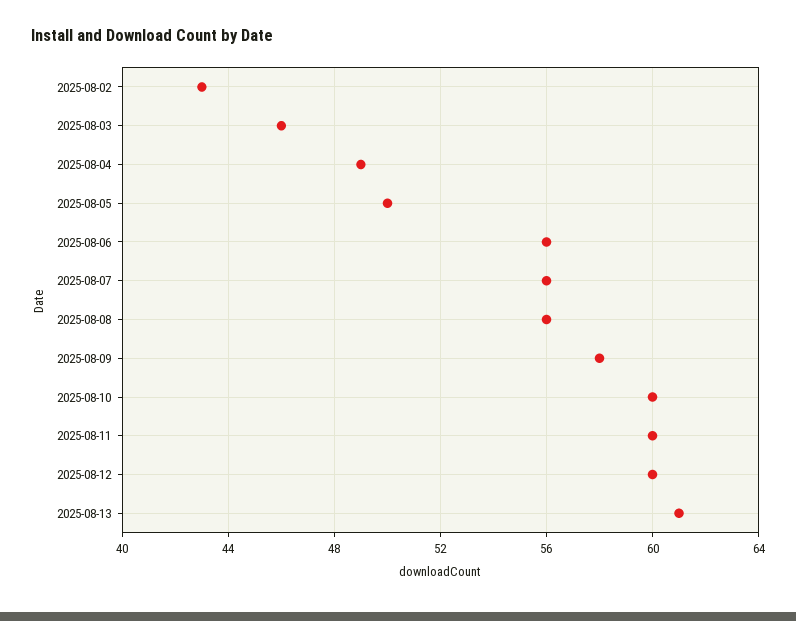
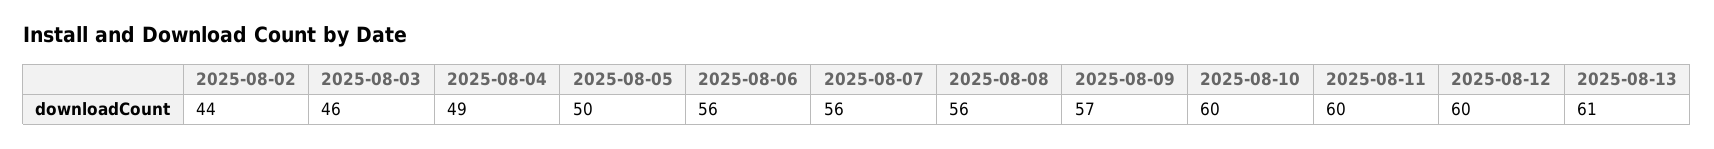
  {
-   "2025-08-02": 43,
+   "2025-08-02": 44,
    "2025-08-03": 46,
    "2025-08-04": 49,
    "2025-08-05": 50,
    "2025-08-06": 56,
    "2025-08-07": 56,
    "2025-08-08": 56,
-   "2025-08-09": 58,
+   "2025-08-09": 57,
    "2025-08-10": 60,
    "2025-08-11": 60,
    "2025-08-12": 60,
    "2025-08-13": 61
  }

